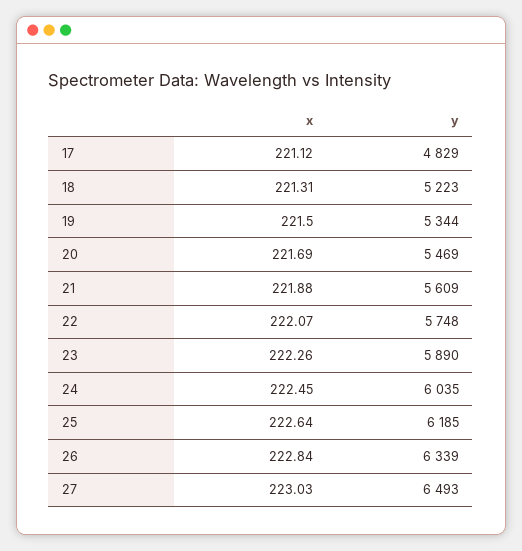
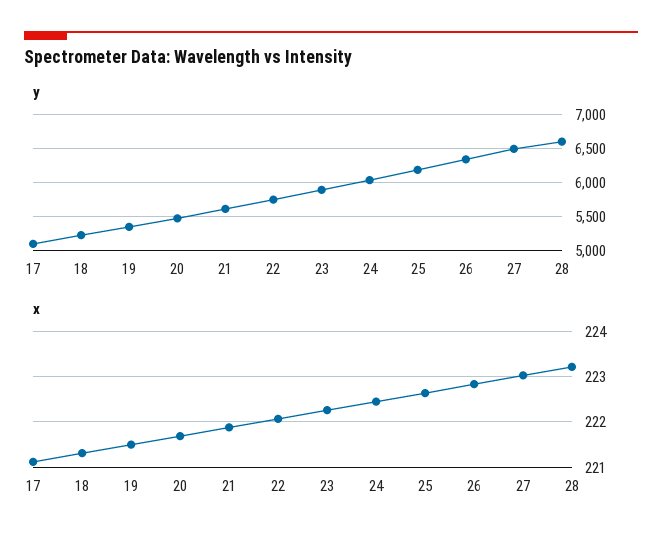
  {
    "x": {
      "17": 221.12,
      "18": 221.31,
      "19": 221.5,
      "20": 221.69,
      "21": 221.88,
      "22": 222.07,
      "23": 222.26,
      "24": 222.45,
      "25": 222.64,
      "26": 222.84,
-     "27": 223.03
+     "27": 223.03,
+     "28": 223.2
    },
    "y": {
-     "17": 4829,
+     "17": 5100,
      "18": 5223,
      "19": 5344,
      "20": 5469,
      "21": 5609,
      "22": 5748,
      "23": 5890,
      "24": 6035,
      "25": 6185,
      "26": 6339,
-     "27": 6493
+     "27": 6493,
+     "28": 6600
    }
  }

